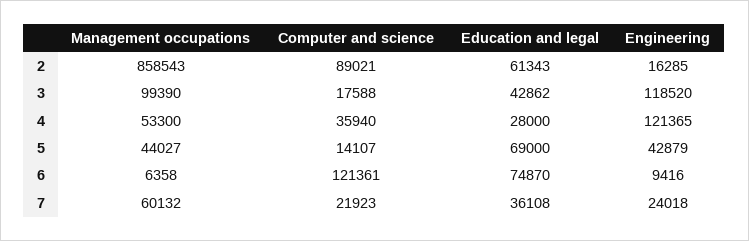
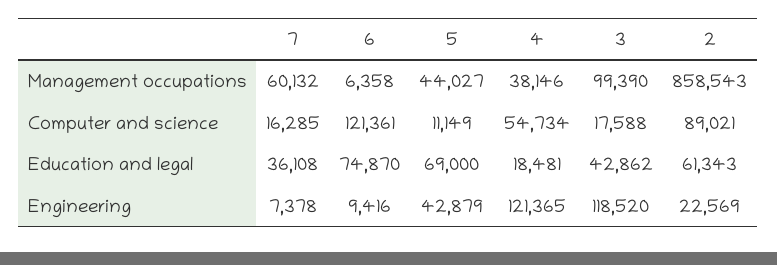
  {
    "Management occupations": {
      "2": 858543,
      "3": 99390,
-     "4": 53300,
+     "4": 38146,
      "5": 44027,
      "6": 6358,
      "7": 60132
    },
    "Computer and science": {
      "2": 89021,
      "3": 17588,
-     "4": 35940,
+     "4": 54734,
-     "5": 14107,
+     "5": 11149,
      "6": 121361,
-     "7": 21923
+     "7": 16285
    },
    "Education and legal": {
      "2": 61343,
      "3": 42862,
-     "4": 28000,
+     "4": 18481,
      "5": 69000,
      "6": 74870,
      "7": 36108
    },
    "Engineering": {
-     "2": 16285,
+     "2": 22569,
      "3": 118520,
      "4": 121365,
      "5": 42879,
      "6": 9416,
-     "7": 24018
+     "7": 7378
    }
  }

